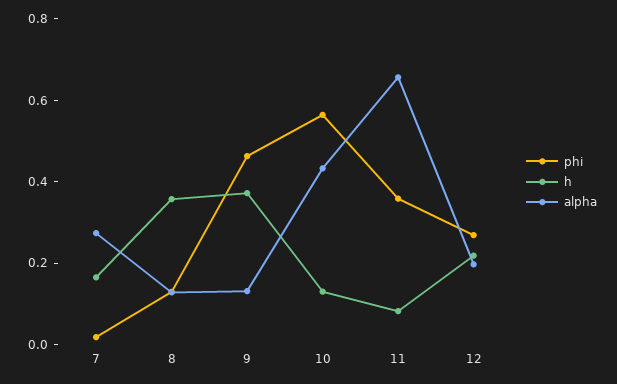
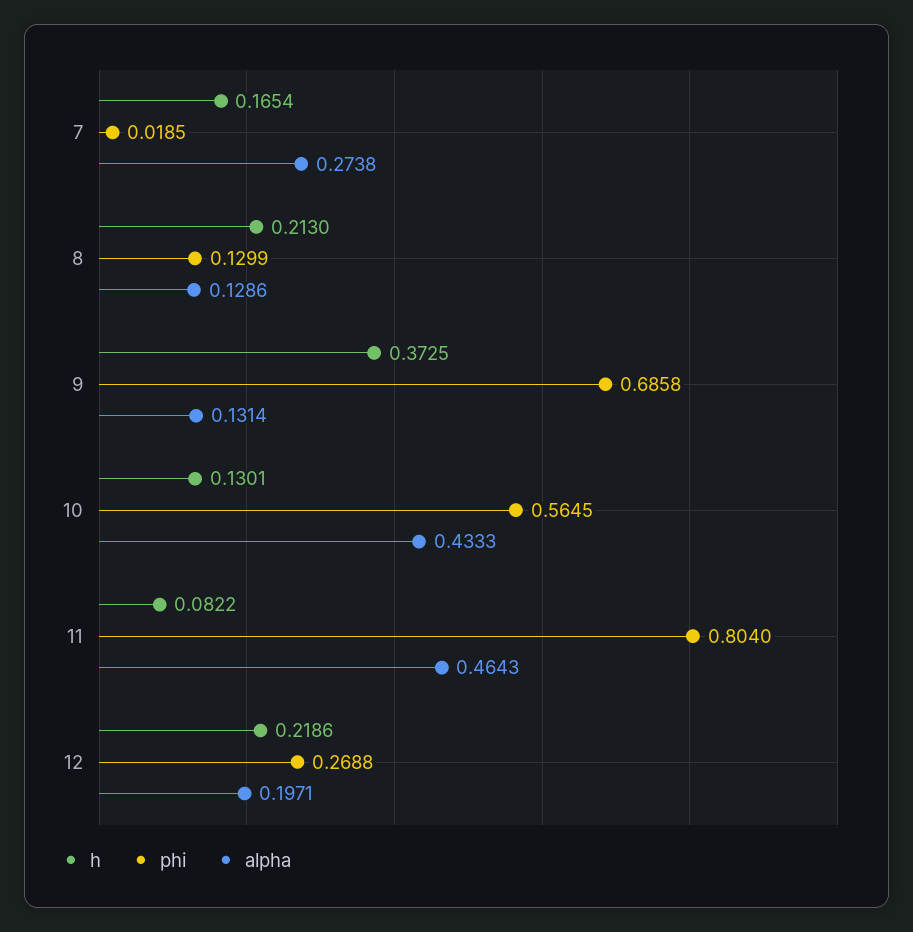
  {
    "phi": {
      "7": 0.0185,
      "8": 0.1299,
-     "9": 0.45,
+     "9": 0.6858,
      "10": 0.5645,
-     "11": 0.35,
+     "11": 0.804,
      "12": 0.2688
    },
    "h": {
      "7": 0.1654,
-     "8": 0.35,
+     "8": 0.213,
      "9": 0.3725,
      "10": 0.1301,
      "11": 0.0822,
      "12": 0.2186
    },
    "alpha": {
      "7": 0.2738,
      "8": 0.1286,
      "9": 0.1314,
      "10": 0.4333,
-     "11": 0.65,
+     "11": 0.4643,
      "12": 0.1971
    }
  }

